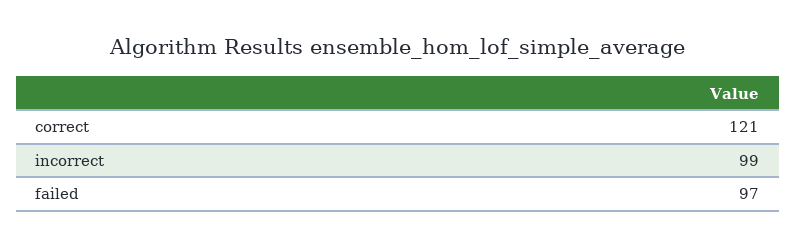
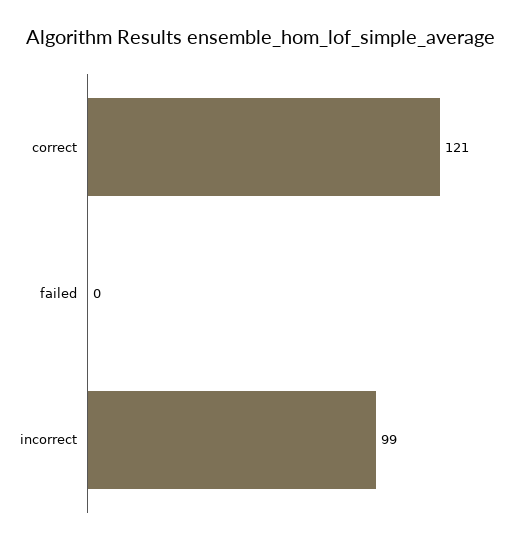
  {
    "correct": 121,
    "incorrect": 99,
-   "failed": 97
+   "failed": 0
  }

